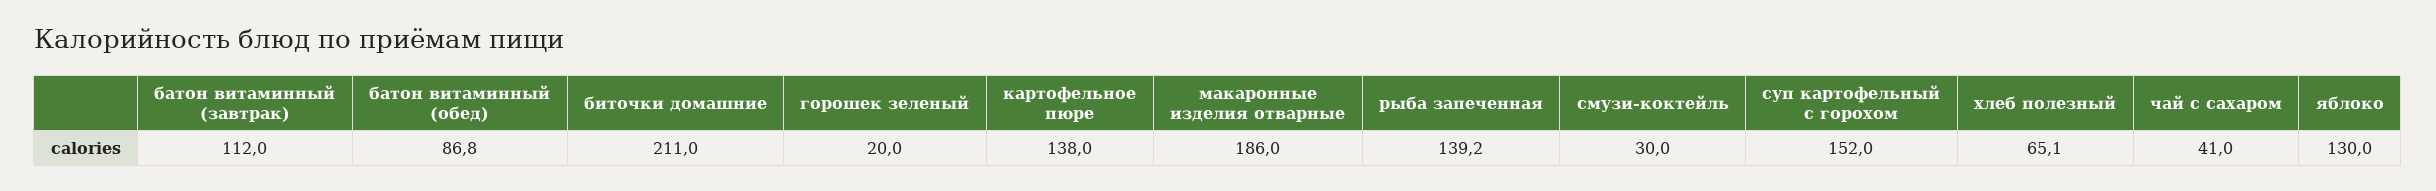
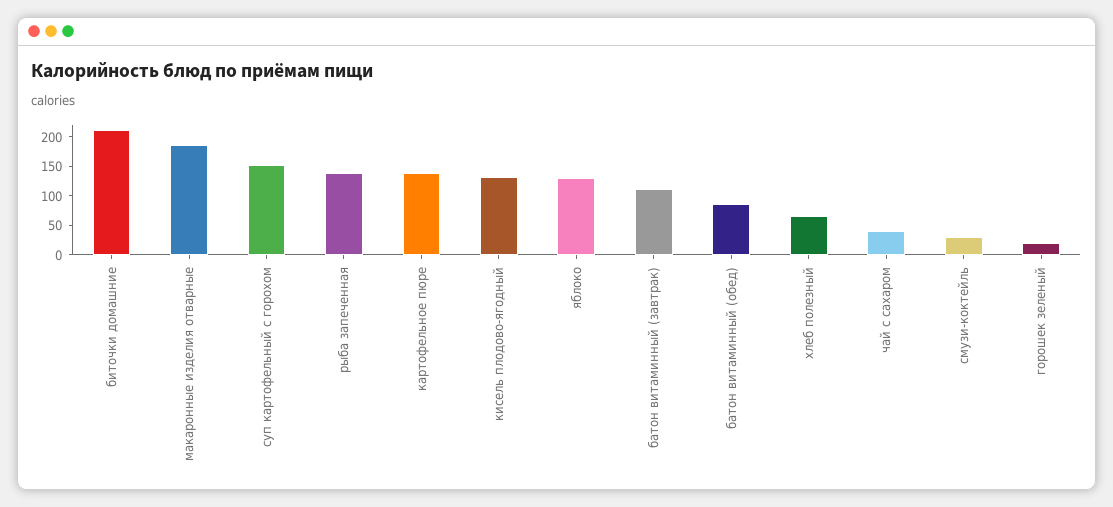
  {
    "батон витаминный (завтрак)": 112,
    "батон витаминный (обед)": 86.8,
    "биточки домашние": 211,
    "горошек зеленый": 20,
    "картофельное пюре": 138,
    "макаронные изделия отварные": 186,
    "рыба запеченная": 139.2,
    "смузи-коктейль": 30,
    "суп картофельный с горохом": 152,
    "хлеб полезный": 65.1,
    "чай с сахаром": 41,
-   "яблоко": 130
+   "яблоко": 130,
+   "кисель плодово-ягодный": 125
  }

